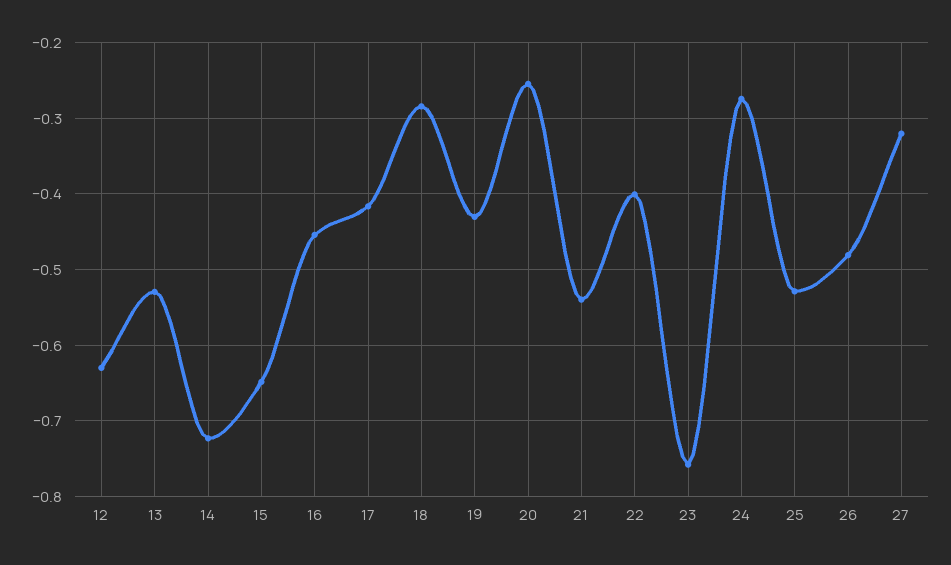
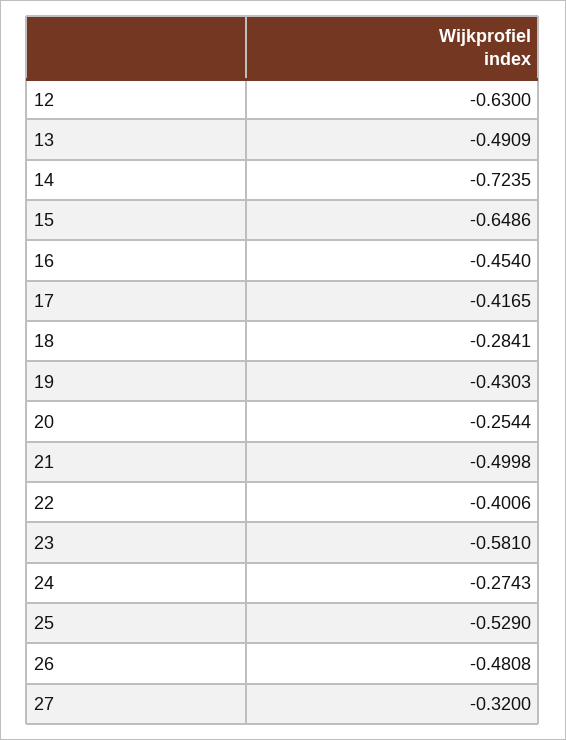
  {
    "12": -0.63,
-   "13": -0.53,
+   "13": -0.4909,
    "14": -0.7235,
    "15": -0.6486,
    "16": -0.454,
    "17": -0.4165,
    "18": -0.2841,
    "19": -0.4303,
    "20": -0.2544,
-   "21": -0.54,
+   "21": -0.4998,
    "22": -0.4006,
-   "23": -0.76,
+   "23": -0.581,
    "24": -0.2743,
    "25": -0.529,
    "26": -0.4808,
    "27": -0.32
  }

